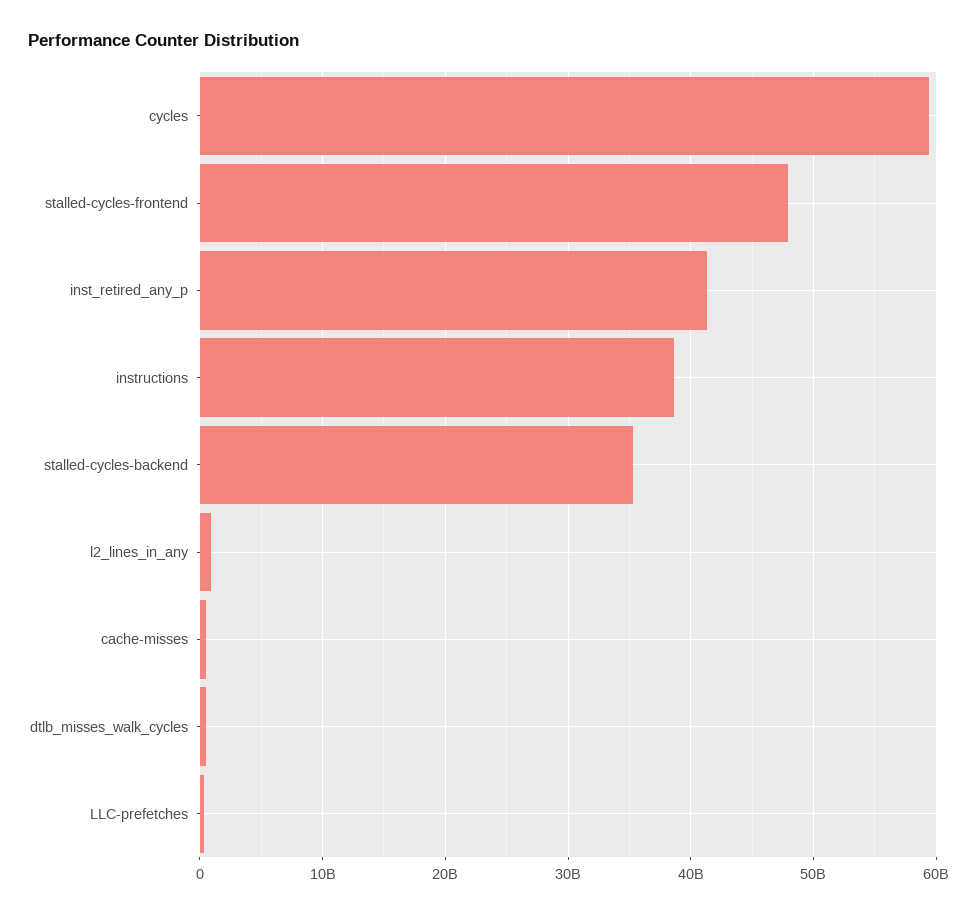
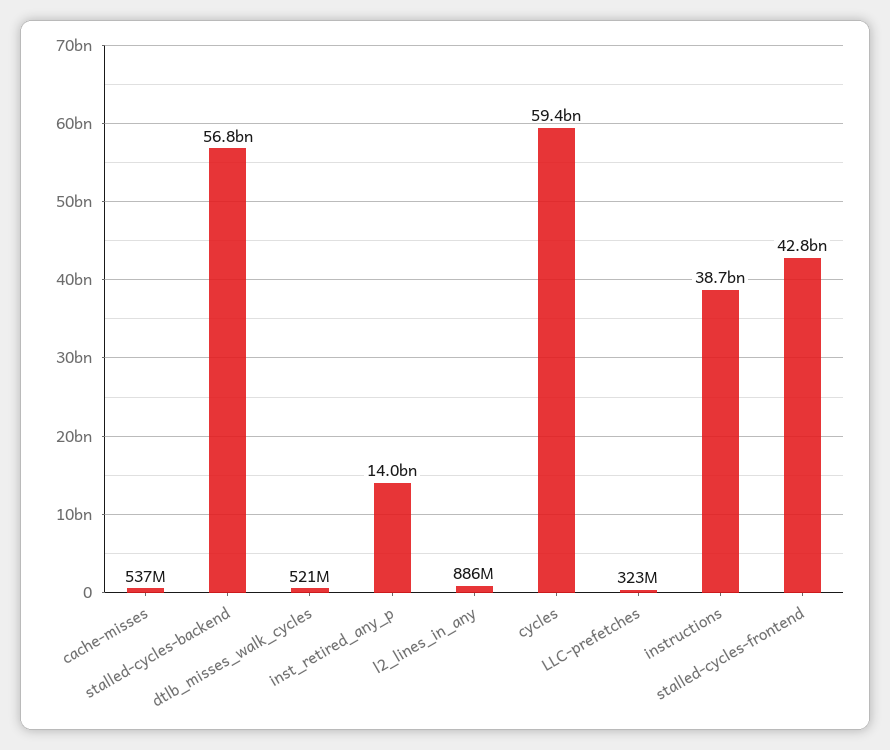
  {
    "cycles": 59400000000,
-   "stalled-cycles-frontend": 48000000000,
+   "stalled-cycles-frontend": 42800000000,
-   "inst_retired_any_p": 41000000000,
+   "inst_retired_any_p": 14000000000,
    "instructions": 38700000000,
-   "stalled-cycles-backend": 35000000000,
+   "stalled-cycles-backend": 56800000000,
    "l2_lines_in_any": 886000000,
    "cache-misses": 537000000,
    "dtlb_misses_walk_cycles": 521000000,
    "LLC-prefetches": 323000000
  }

